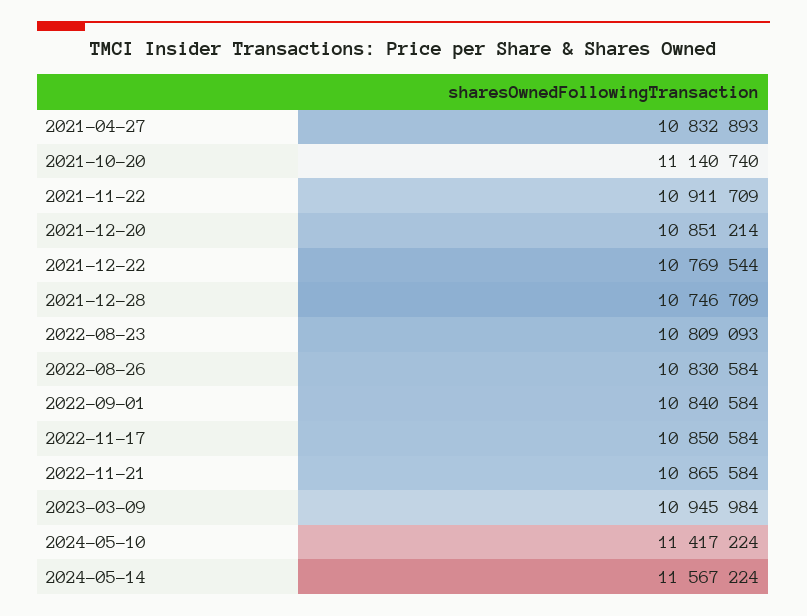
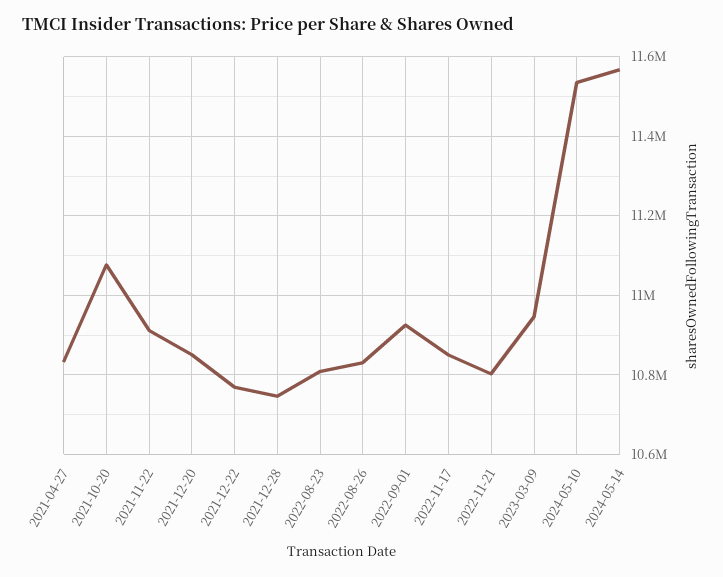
  {
    "2021-04-27": 10832893,
-   "2021-10-20": 11140740,
+   "2021-10-20": 11080000,
    "2021-11-22": 10911709,
    "2021-12-20": 10851214,
    "2021-12-22": 10769544,
    "2021-12-28": 10746709,
    "2022-08-23": 10809093,
    "2022-08-26": 10830584,
-   "2022-09-01": 10840584,
+   "2022-09-01": 10920000,
    "2022-11-17": 10850584,
-   "2022-11-21": 10865584,
+   "2022-11-21": 10800000,
    "2023-03-09": 10945984,
-   "2024-05-10": 11417224,
+   "2024-05-10": 11540000,
    "2024-05-14": 11567224
  }

